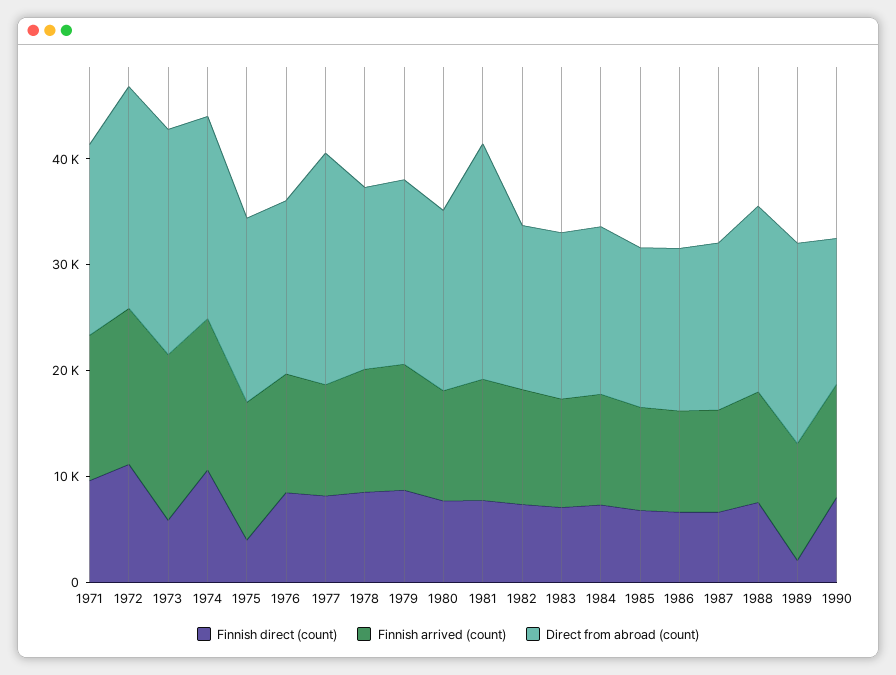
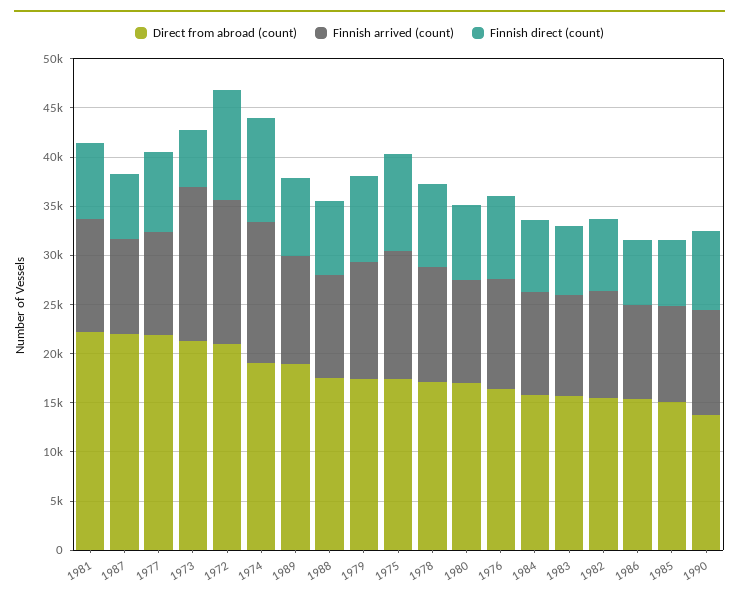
  {
    "Finnish direct (count)": {
-     "1971": 10000,
      "1972": 11000,
      "1973": 6000,
      "1974": 11000,
-     "1975": 4000,
+     "1975": 10000,
      "1976": 8000,
      "1977": 8000,
      "1978": 9000,
      "1979": 9000,
      "1980": 8000,
      "1981": 8000,
      "1982": 7000,
      "1983": 7000,
      "1984": 7000,
      "1985": 7000,
      "1986": 7000,
      "1987": 7000,
      "1988": 8000,
-     "1989": 2000,
+     "1989": 8000,
      "1990": 8000
    },
    "Finnish arrived (count)": {
-     "1971": 14000,
      "1972": 15000,
      "1973": 16000,
      "1974": 14000,
      "1975": 13000,
      "1976": 11000,
      "1977": 11000,
      "1978": 12000,
      "1979": 12000,
      "1980": 10000,
      "1981": 11000,
      "1982": 11000,
      "1983": 10000,
      "1984": 10000,
      "1985": 10000,
      "1986": 10000,
      "1987": 10000,
      "1988": 10000,
      "1989": 11000,
      "1990": 11000
    },
    "Direct from abroad (count)": {
-     "1971": 18000,
      "1972": 21000,
      "1973": 21000,
      "1974": 19000,
      "1975": 17000,
      "1976": 16000,
      "1977": 22000,
      "1978": 17000,
      "1979": 17000,
      "1980": 17000,
      "1981": 22000,
      "1982": 15000,
      "1983": 16000,
      "1984": 16000,
      "1985": 15000,
      "1986": 15000,
-     "1987": 16000,
+     "1987": 22000,
      "1988": 18000,
      "1989": 19000,
      "1990": 14000
    }
  }

